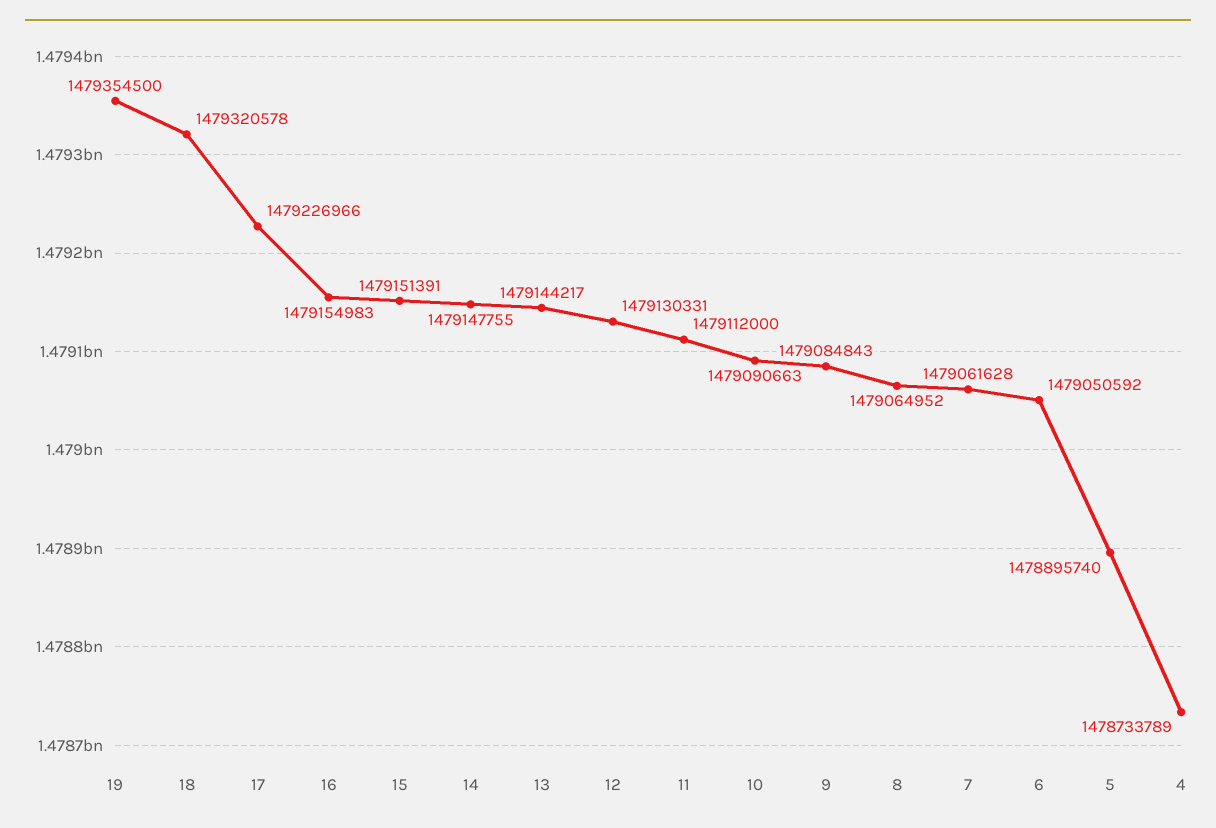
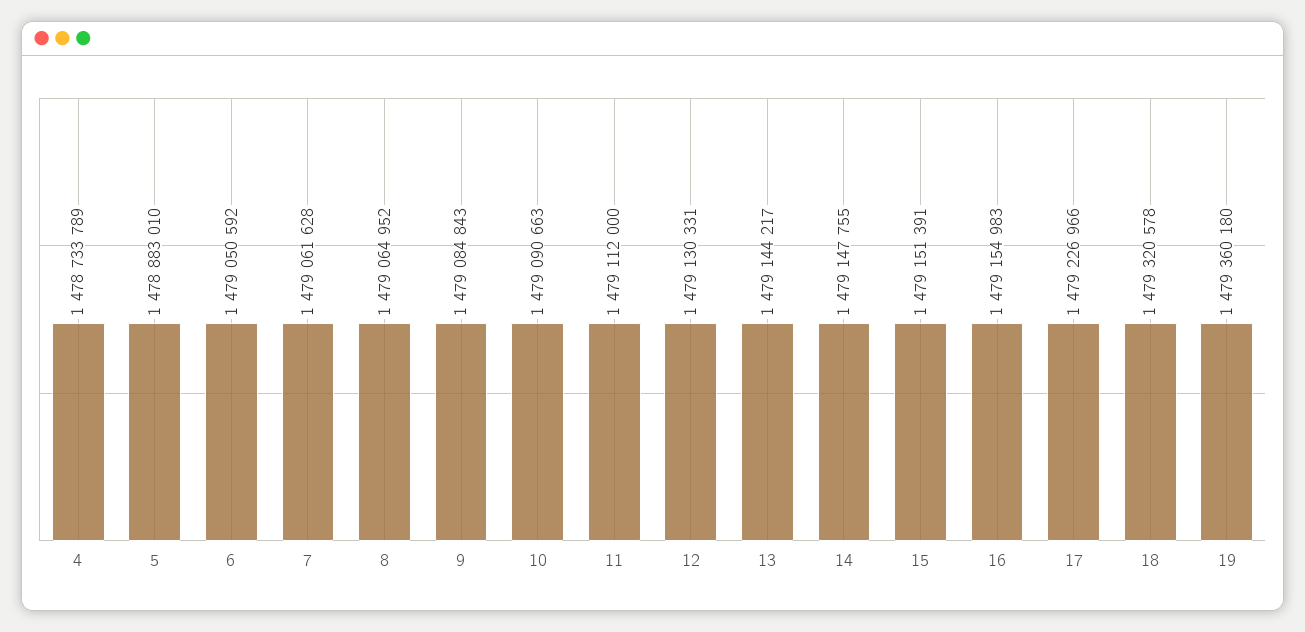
  {
-   "19": 1479354500,
+   "19": 1479360180,
    "18": 1479320578,
    "17": 1479226966,
    "16": 1479154983,
    "15": 1479151391,
    "14": 1479147755,
    "13": 1479144217,
    "12": 1479130331,
    "11": 1479112000,
    "10": 1479090663,
    "9": 1479084843,
    "8": 1479064952,
    "7": 1479061628,
    "6": 1479050592,
-   "5": 1478895740,
+   "5": 1478883010,
    "4": 1478733789
  }

